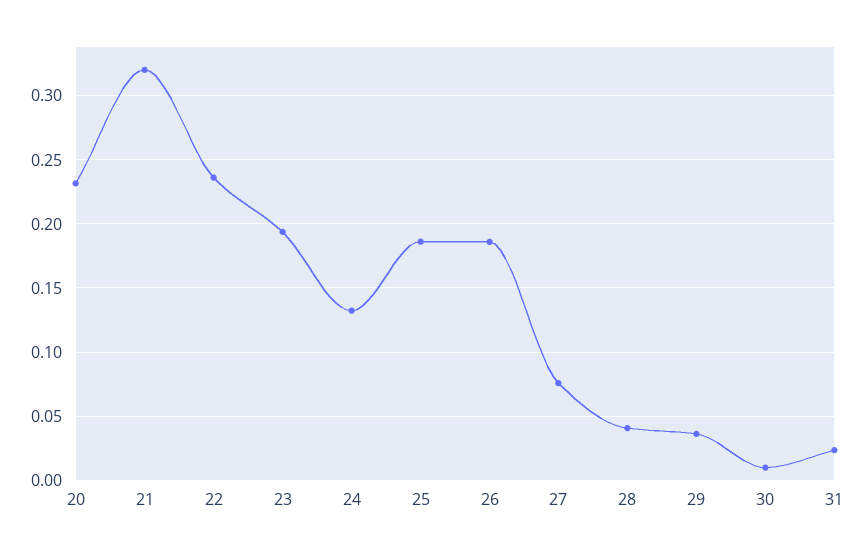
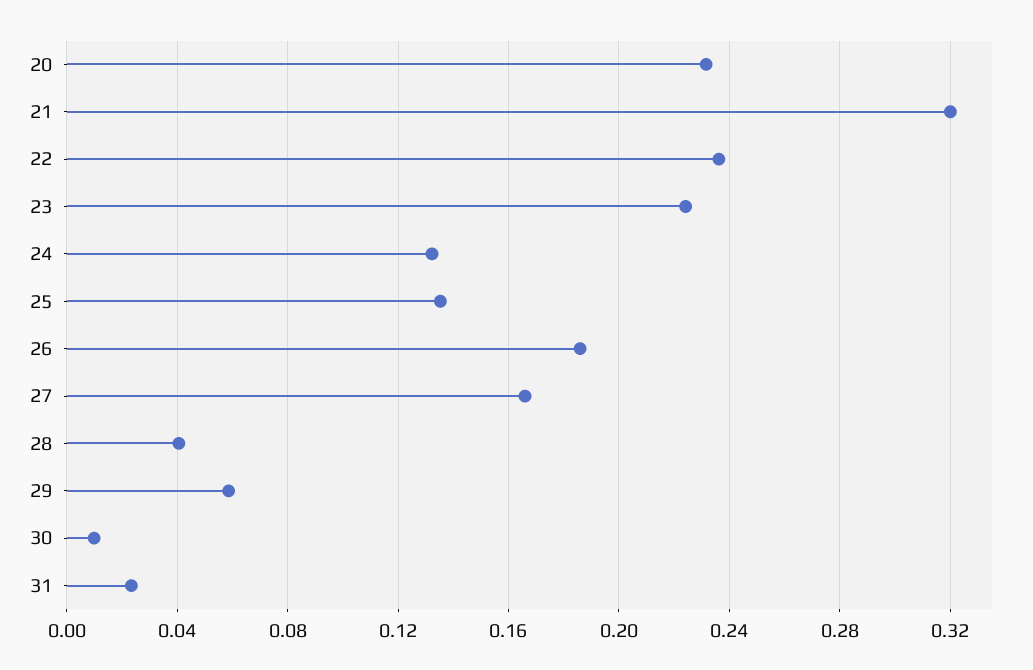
  {
    "20": 0.23,
    "21": 0.32,
    "22": 0.235,
-   "23": 0.195,
+   "23": 0.225,
    "24": 0.13,
-   "25": 0.185,
+   "25": 0.135,
    "26": 0.185,
-   "27": 0.075,
+   "27": 0.165,
    "28": 0.04,
-   "29": 0.035,
+   "29": 0.06,
    "30": 0.01,
    "31": 0.025
  }

